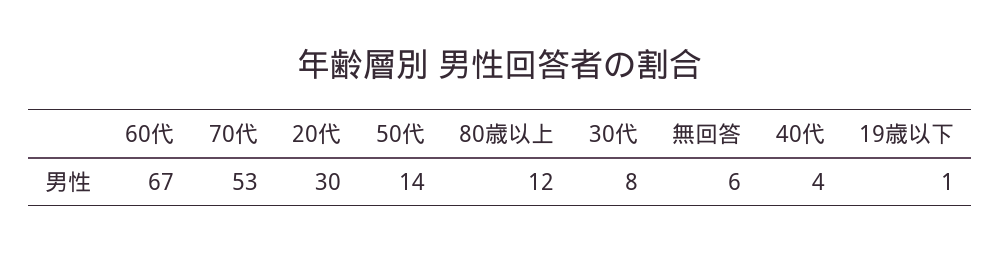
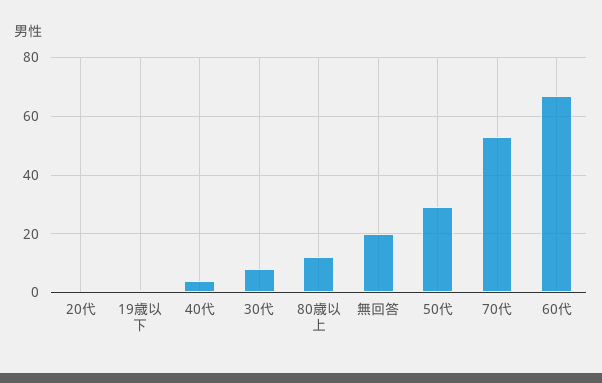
  {
    "60代": 67,
    "70代": 53,
-   "20代": 30,
+   "20代": 0,
-   "50代": 14,
+   "50代": 30,
    "80歳以上": 12,
    "30代": 8,
-   "無回答": 6,
+   "無回答": 20,
    "40代": 4,
    "19歳以下": 1
  }

